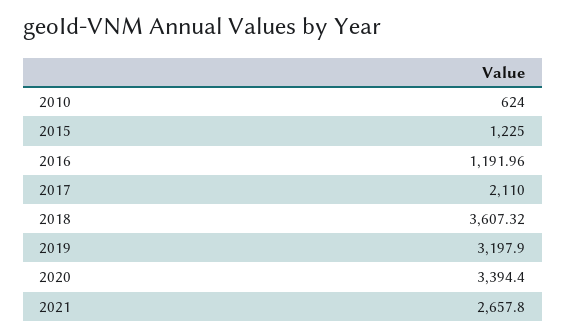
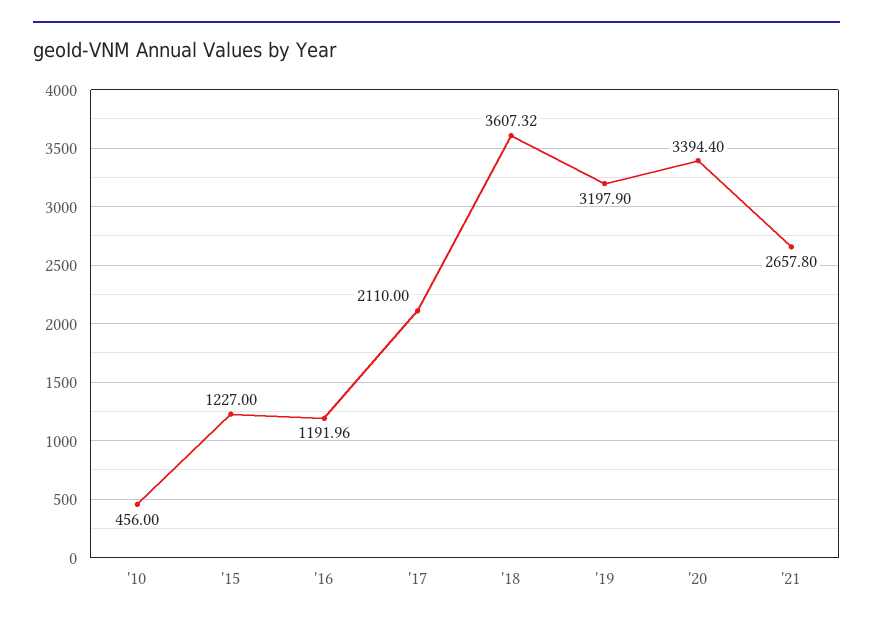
  {
-   "2010": 624,
+   "2010": 456,
-   "2015": 1225,
+   "2015": 1227,
    "2016": 1191.96,
    "2017": 2110,
    "2018": 3607.32,
    "2019": 3197.9,
    "2020": 3394.4,
    "2021": 2657.8
  }

